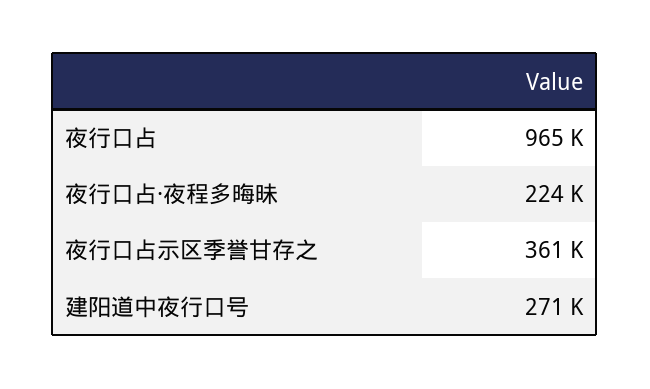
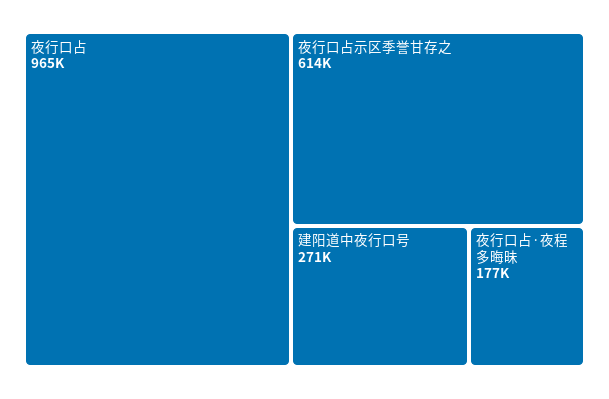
  {
    "夜行口占": 965000,
-   "夜行口占·夜程多晦昧": 224000,
+   "夜行口占·夜程多晦昧": 177000,
-   "夜行口占示区季誉甘存之": 361000,
+   "夜行口占示区季誉甘存之": 614000,
    "建阳道中夜行口号": 271000
  }

